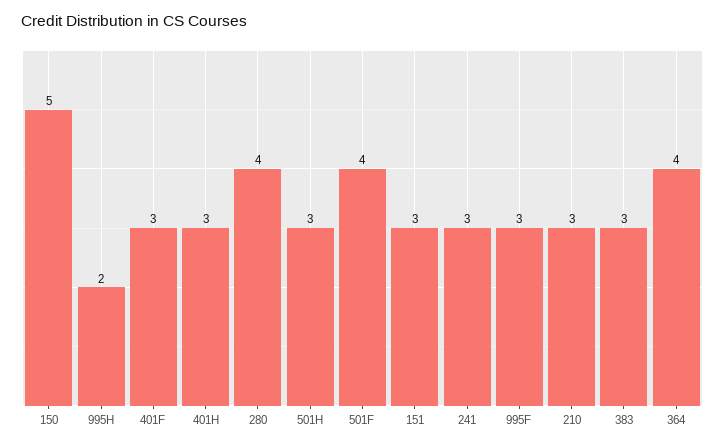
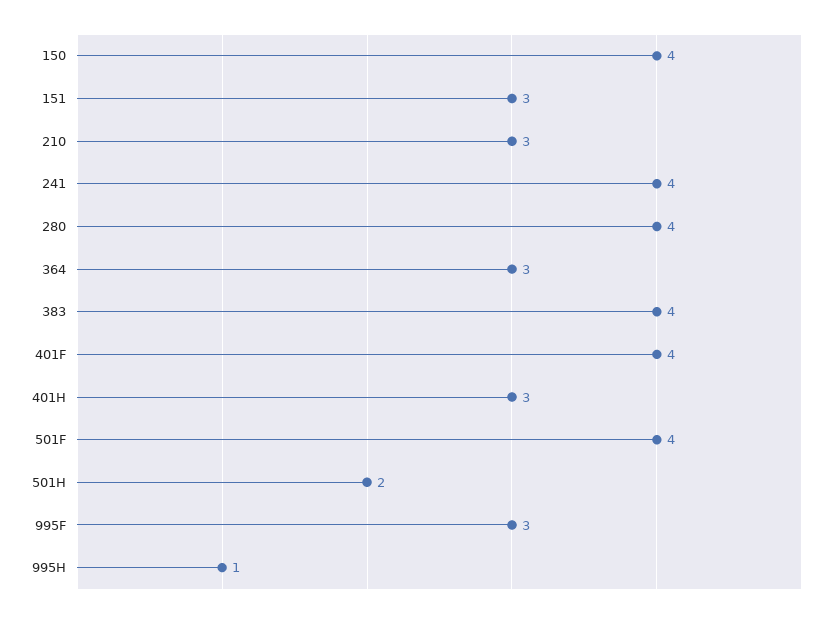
  {
-   "150": 5,
+   "150": 4,
-   "995H": 2,
+   "995H": 1,
-   "401F": 3,
+   "401F": 4,
    "401H": 3,
    "280": 4,
-   "501H": 3,
+   "501H": 2,
    "501F": 4,
    "151": 3,
-   "241": 3,
+   "241": 4,
    "995F": 3,
    "210": 3,
-   "383": 3,
+   "383": 4,
-   "364": 4
+   "364": 3
  }

